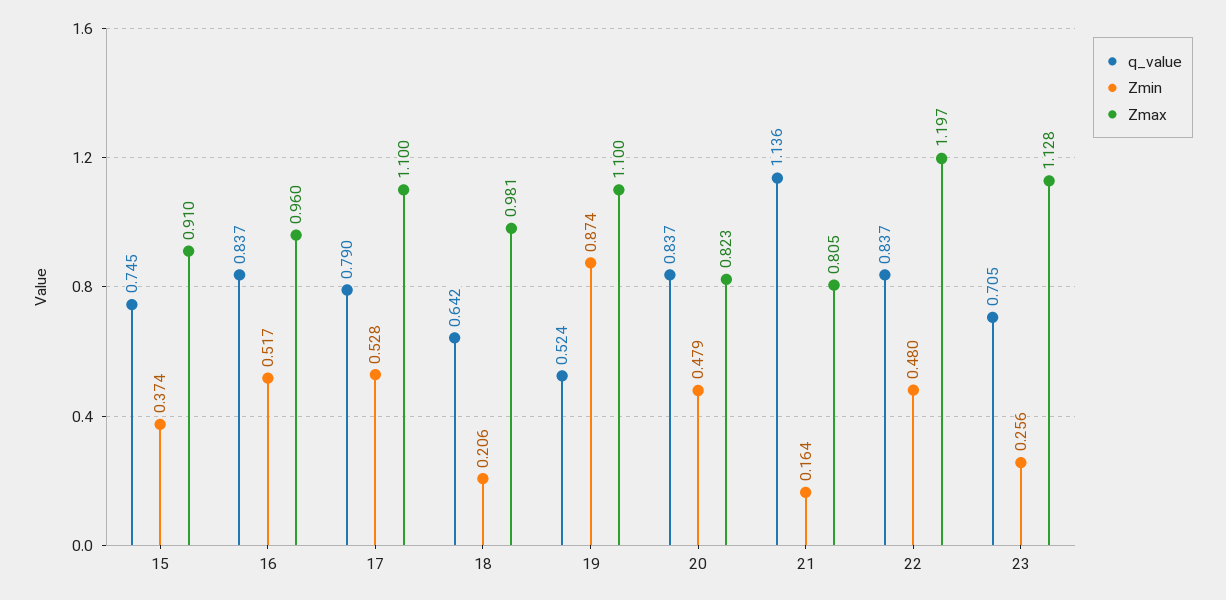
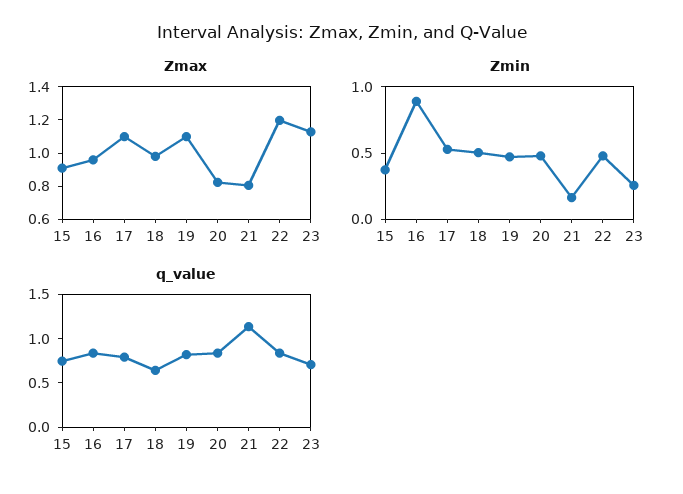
  {
    "q_value": {
      "15": 0.745,
      "16": 0.837,
      "17": 0.79,
      "18": 0.642,
-     "19": 0.524,
+     "19": 0.8,
      "20": 0.837,
      "21": 1.136,
      "22": 0.837,
      "23": 0.705
    },
    "Zmin": {
      "15": 0.374,
-     "16": 0.517,
+     "16": 0.9,
      "17": 0.528,
-     "18": 0.206,
+     "18": 0.5,
-     "19": 0.874,
+     "19": 0.5,
      "20": 0.479,
      "21": 0.164,
      "22": 0.48,
      "23": 0.256
    },
    "Zmax": {
      "15": 0.91,
      "16": 0.96,
      "17": 1.1,
      "18": 0.981,
      "19": 1.1,
      "20": 0.823,
      "21": 0.805,
      "22": 1.197,
      "23": 1.128
    }
  }

